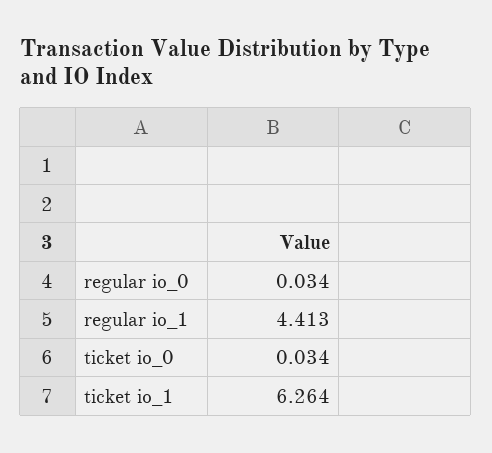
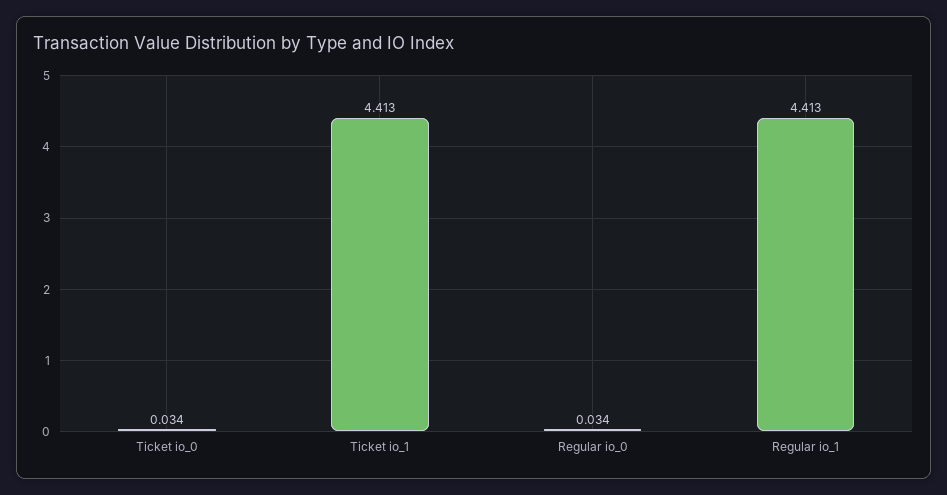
  {
    "regular io_0": 0.034,
    "regular io_1": 4.413,
    "ticket io_0": 0.034,
-   "ticket io_1": 6.264
+   "ticket io_1": 4.413
  }

